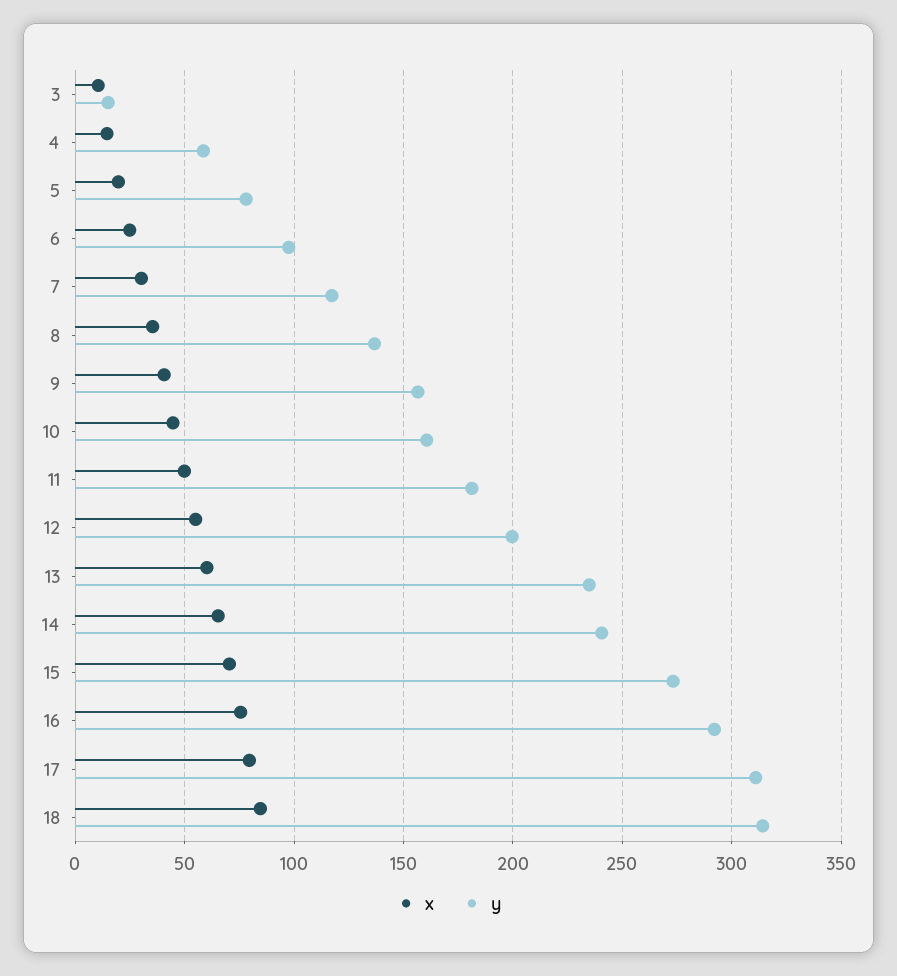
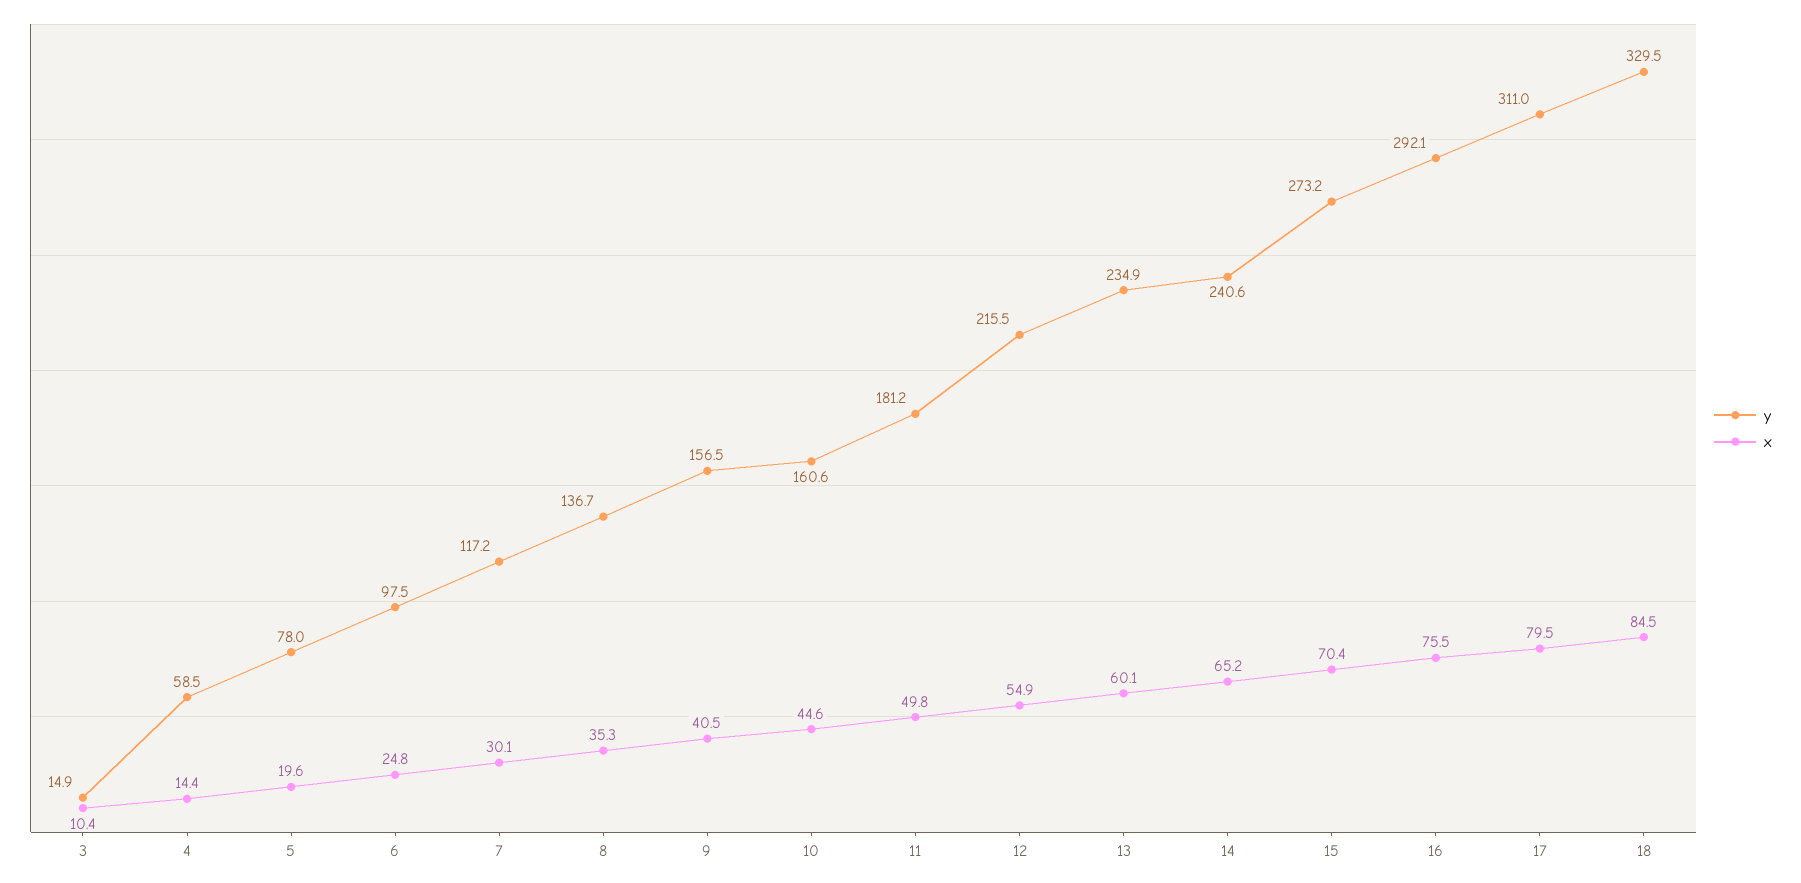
  {
    "x": {
      "3": 10.4,
      "4": 14.4,
      "5": 19.6,
      "6": 24.8,
      "7": 30.1,
      "8": 35.3,
      "9": 40.5,
      "10": 44.6,
      "11": 49.8,
      "12": 54.9,
      "13": 60.1,
      "14": 65.2,
      "15": 70.4,
      "16": 75.5,
      "17": 79.5,
      "18": 84.5
    },
    "y": {
      "3": 14.9,
      "4": 58.5,
      "5": 78,
      "6": 97.5,
      "7": 117.2,
      "8": 136.7,
      "9": 156.5,
      "10": 160.6,
      "11": 181.2,
-     "12": 200,
+     "12": 215.5,
      "13": 234.9,
      "14": 240.6,
      "15": 273.2,
      "16": 292.1,
      "17": 311,
-     "18": 315
+     "18": 329.5
    }
  }

